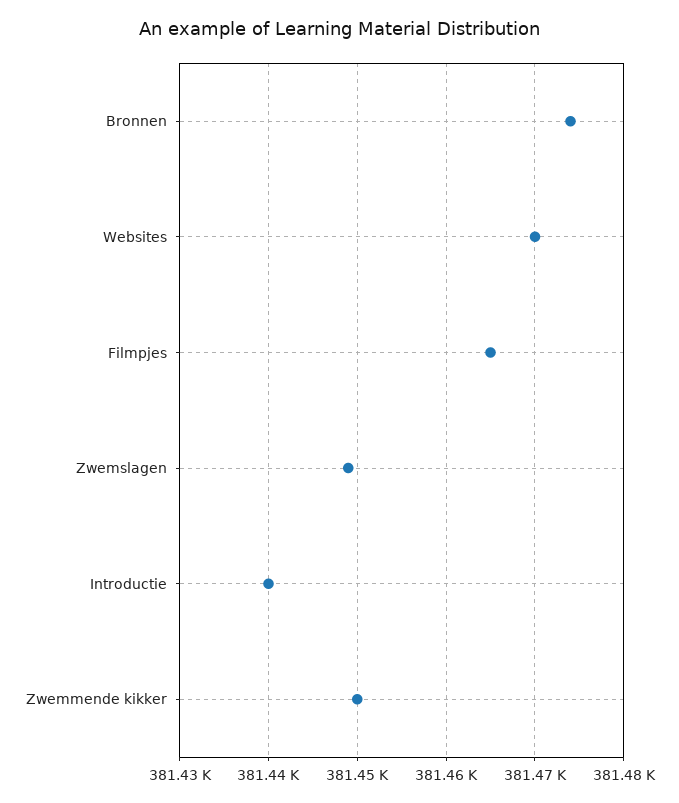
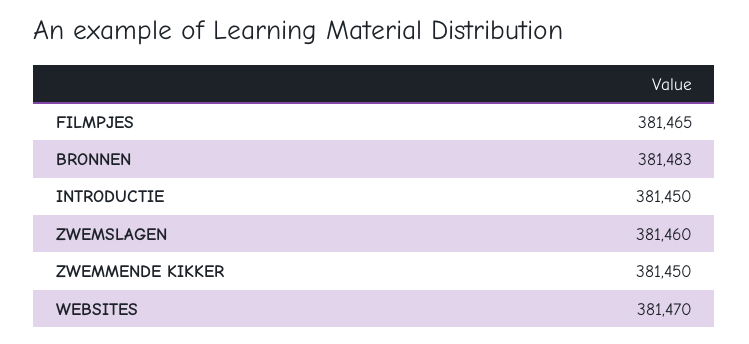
  {
-   "Bronnen": 381474,
+   "Bronnen": 381483,
    "Websites": 381470,
    "Filmpjes": 381465,
-   "Zwemslagen": 381449,
+   "Zwemslagen": 381460,
-   "Introductie": 381440,
+   "Introductie": 381450,
    "Zwemmende kikker": 381450
  }

